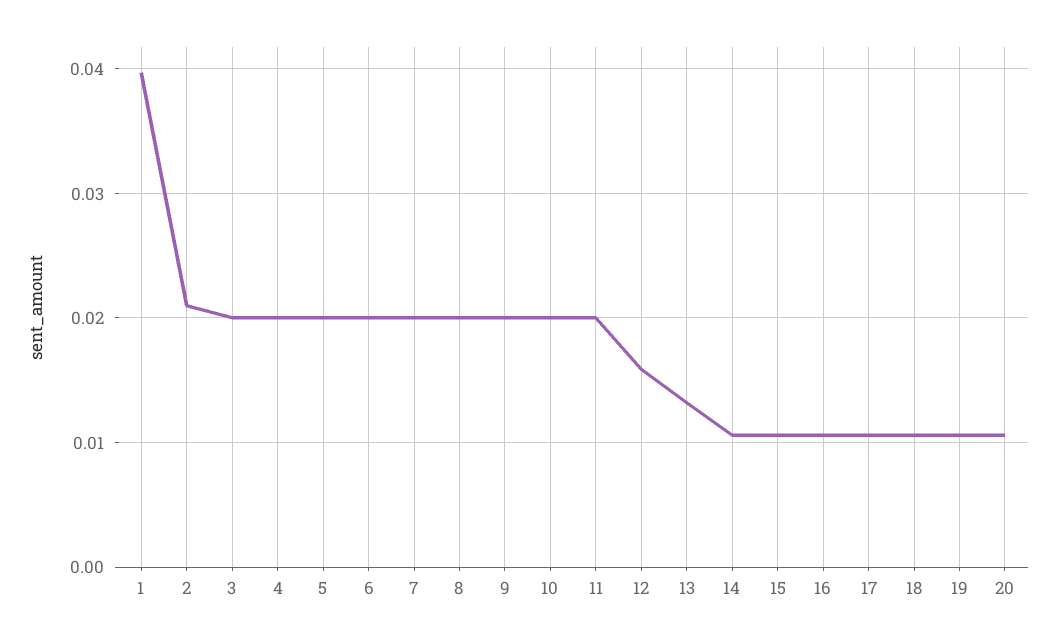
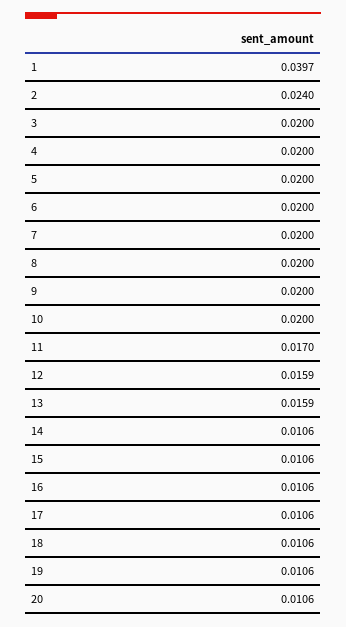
  {
    "1": 0.0397,
-   "2": 0.021,
+   "2": 0.024,
    "3": 0.02,
    "4": 0.02,
    "5": 0.02,
    "6": 0.02,
    "7": 0.02,
    "8": 0.02,
    "9": 0.02,
    "10": 0.02,
-   "11": 0.02,
+   "11": 0.017,
    "12": 0.0159,
-   "13": 0.013,
+   "13": 0.0159,
    "14": 0.0106,
    "15": 0.0106,
    "16": 0.0106,
    "17": 0.0106,
    "18": 0.0106,
    "19": 0.0106,
    "20": 0.0106
  }

